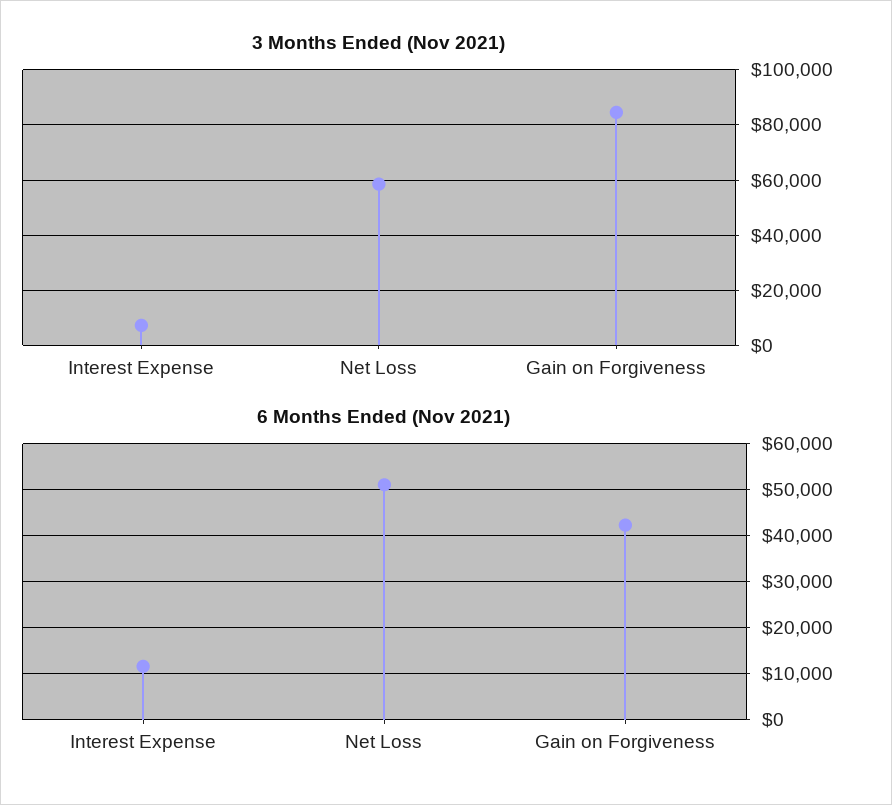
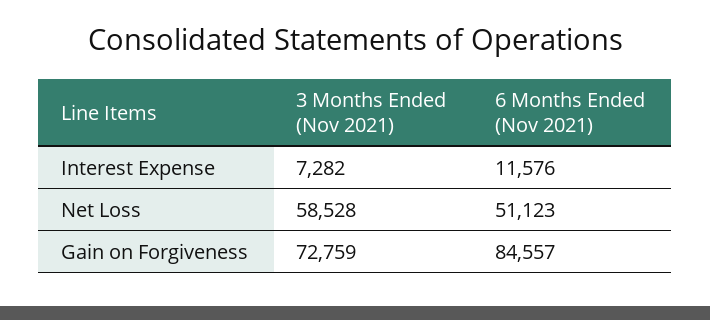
  {
    "3 Months Ended (Nov 2021)": {
      "Interest Expense": 7282,
      "Net Loss": 58528,
-     "Gain on Forgiveness": 85000
+     "Gain on Forgiveness": 72759
    },
    "6 Months Ended (Nov 2021)": {
      "Interest Expense": 11576,
      "Net Loss": 51123,
-     "Gain on Forgiveness": 42000
+     "Gain on Forgiveness": 84557
    }
  }

